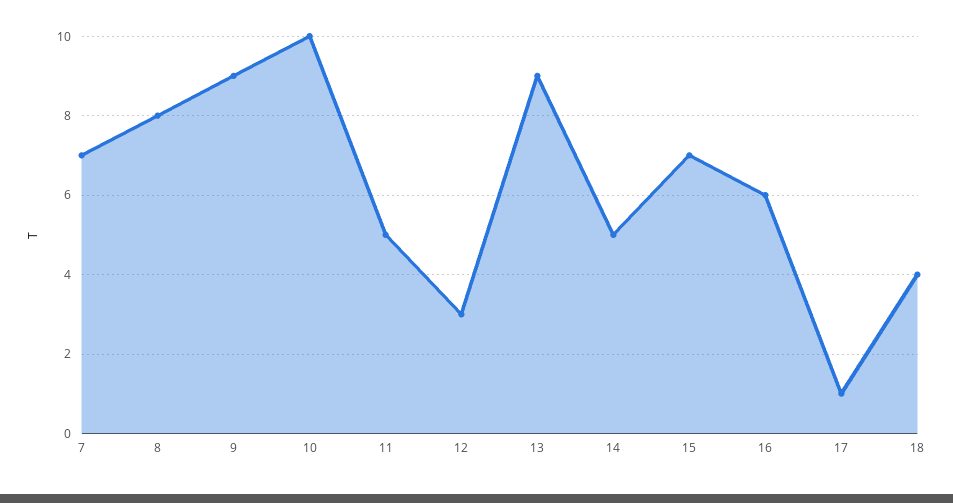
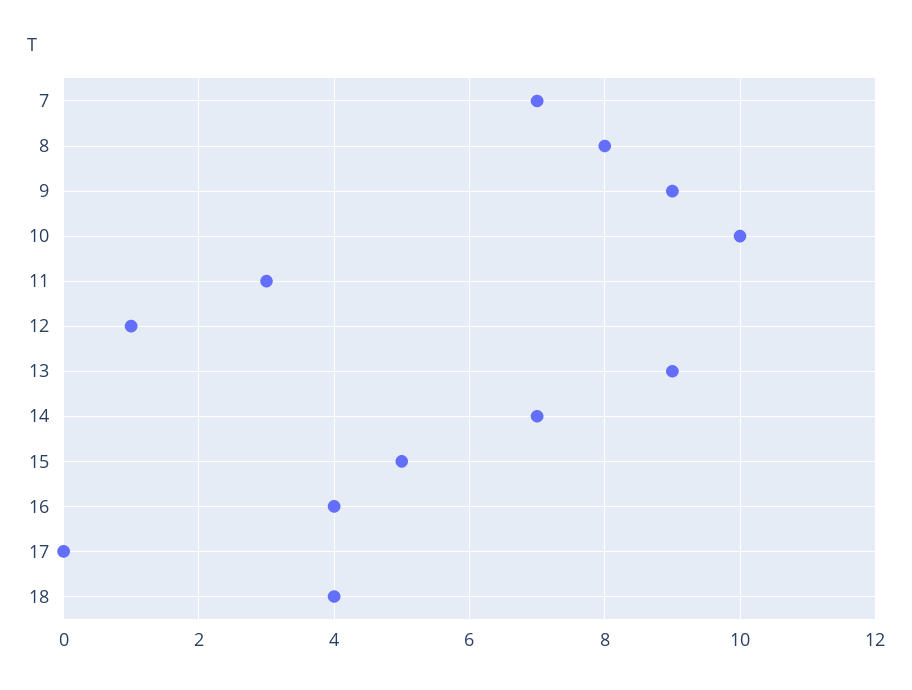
  {
    "7": 7,
    "8": 8,
    "9": 9,
    "10": 10,
-   "11": 5,
+   "11": 3,
-   "12": 3,
+   "12": 1,
    "13": 9,
-   "14": 5,
+   "14": 7,
-   "15": 7,
+   "15": 5,
-   "16": 6,
+   "16": 4,
-   "17": 1,
+   "17": 0,
    "18": 4
  }

